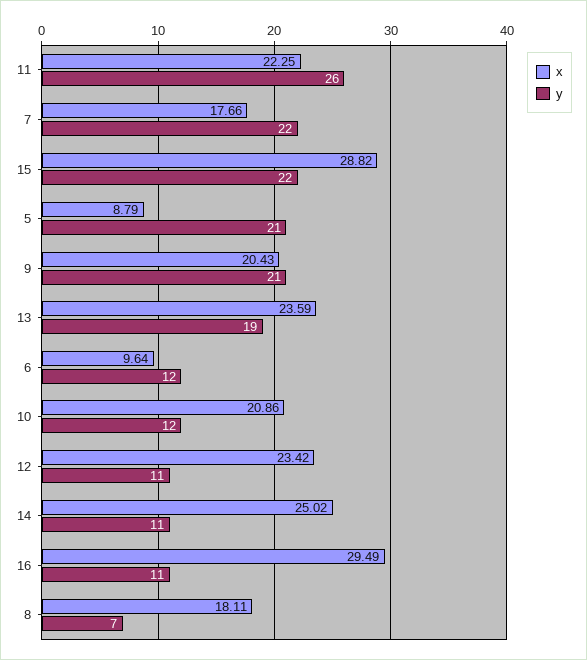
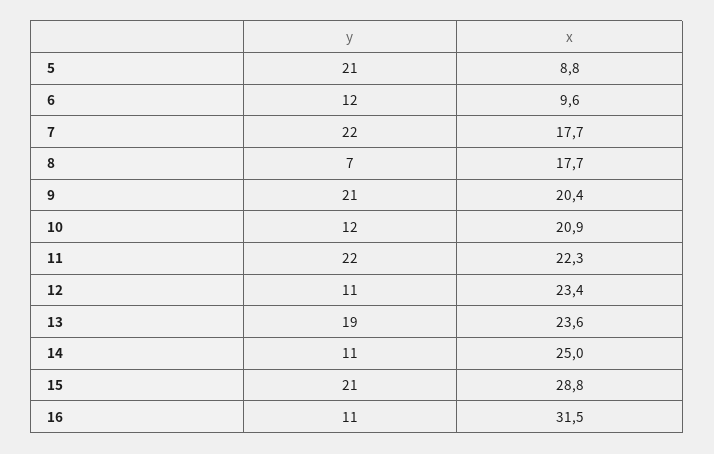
  {
    "x": {
      "11": 22.25,
      "7": 17.66,
      "15": 28.82,
      "5": 8.79,
      "9": 20.43,
      "13": 23.59,
      "6": 9.64,
      "10": 20.86,
      "12": 23.42,
      "14": 25.02,
-     "16": 29.49,
+     "16": 31.5,
-     "8": 18.11
+     "8": 17.7
    },
    "y": {
-     "11": 26,
+     "11": 22,
      "7": 22,
-     "15": 22,
+     "15": 21,
      "5": 21,
      "9": 21,
      "13": 19,
      "6": 12,
      "10": 12,
      "12": 11,
      "14": 11,
      "16": 11,
      "8": 7
    }
  }

